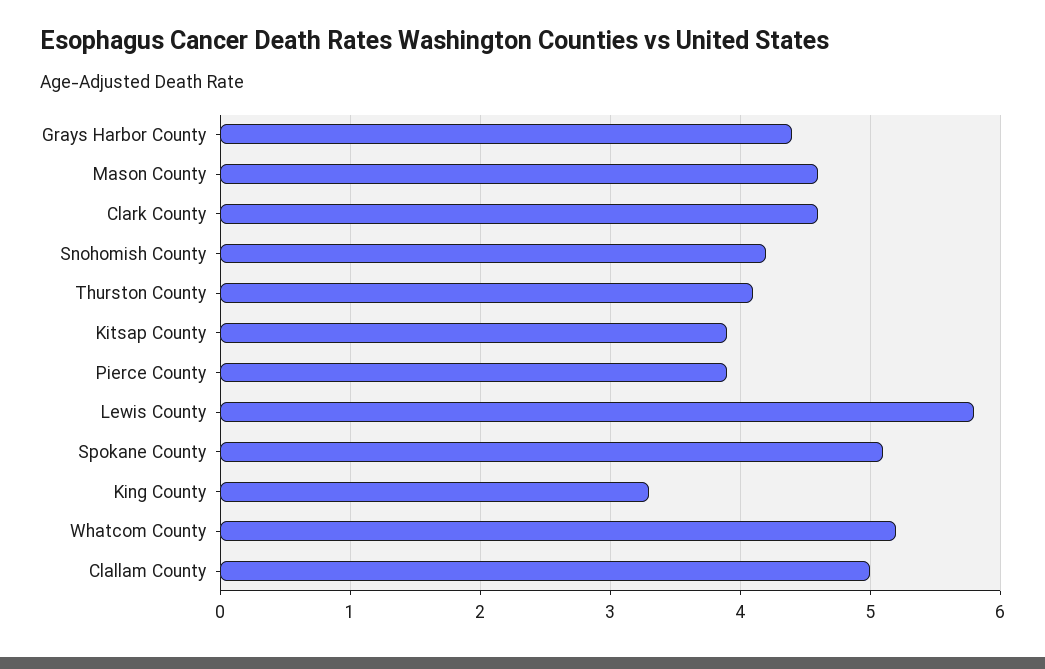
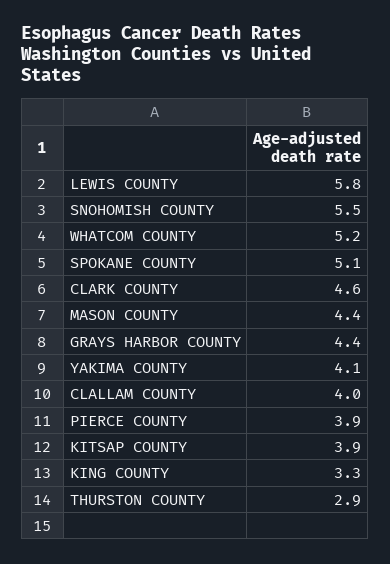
  {
    "Grays Harbor County": 4.4,
-   "Mason County": 4.6,
+   "Mason County": 4.4,
    "Clark County": 4.6,
-   "Snohomish County": 4.2,
+   "Snohomish County": 5.5,
-   "Thurston County": 4.1,
+   "Thurston County": 2.9,
    "Kitsap County": 3.9,
    "Pierce County": 3.9,
    "Lewis County": 5.8,
    "Spokane County": 5.1,
    "King County": 3.3,
    "Whatcom County": 5.2,
-   "Clallam County": 5
+   "Clallam County": 4,
+   "YAKIMA COUNTY": 4.1
  }

